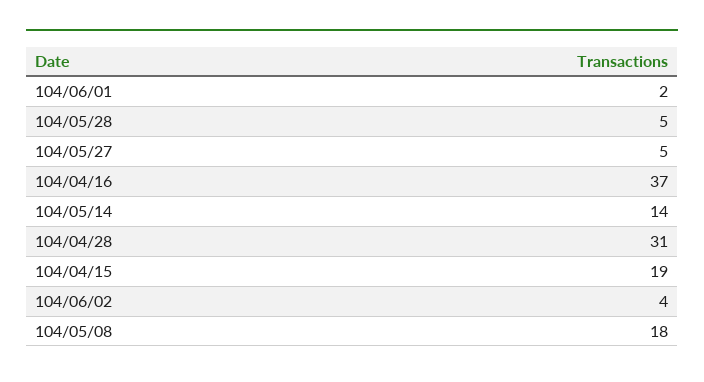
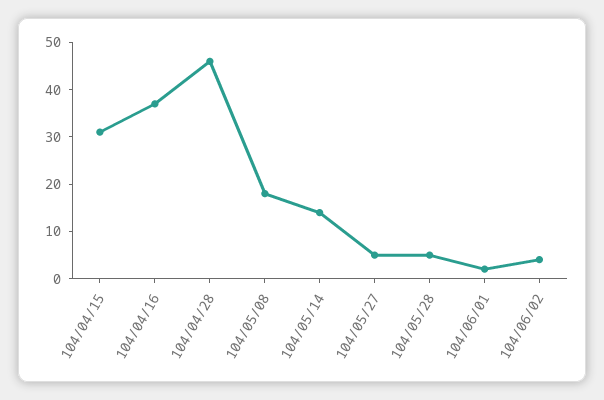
  {
    "104/06/01": 2,
    "104/05/28": 5,
    "104/05/27": 5,
    "104/04/16": 37,
    "104/05/14": 14,
-   "104/04/28": 31,
+   "104/04/28": 45,
-   "104/04/15": 19,
+   "104/04/15": 30,
    "104/06/02": 4,
    "104/05/08": 18
  }

